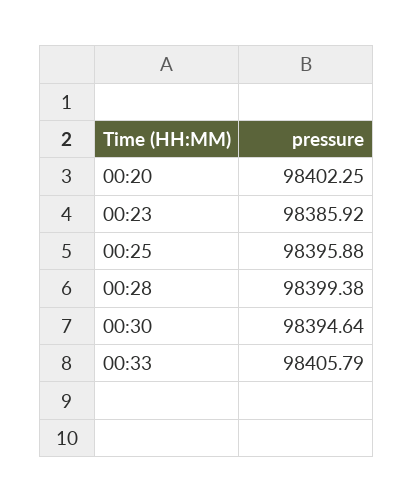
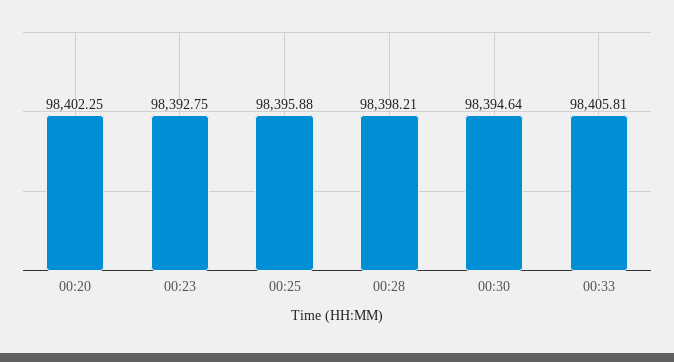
  {
    "00:20": 98402.25,
-   "00:23": 98385.92,
+   "00:23": 98392.75,
    "00:25": 98395.88,
-   "00:28": 98399.38,
+   "00:28": 98398.21,
    "00:30": 98394.64,
-   "00:33": 98405.79
+   "00:33": 98405.81
  }

